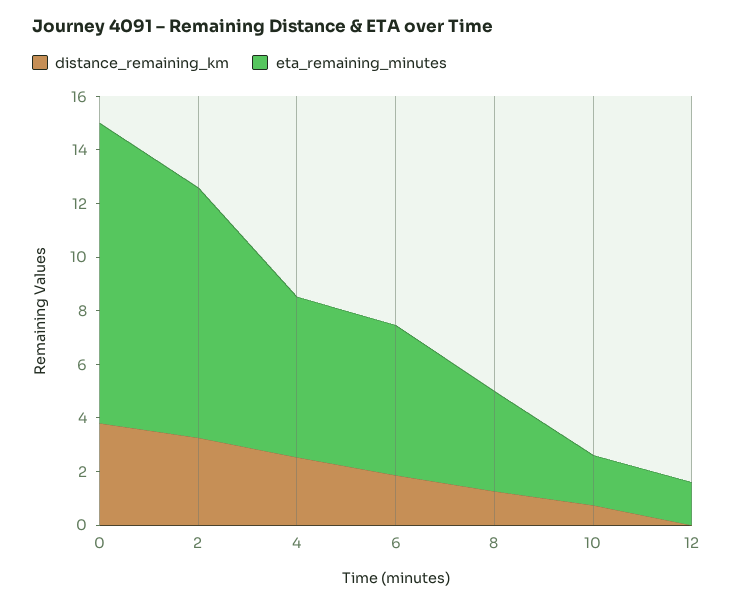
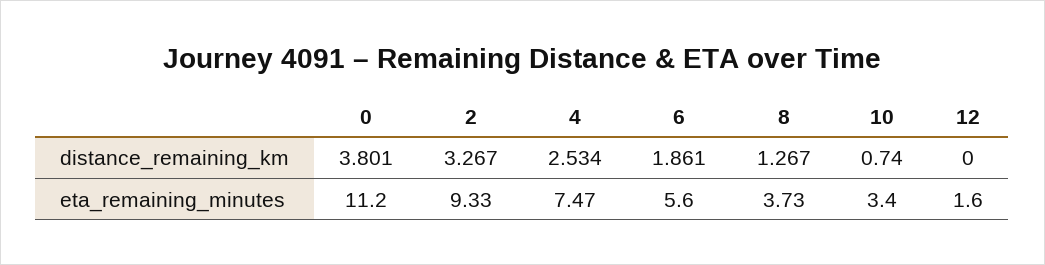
  {
    "distance_remaining_km": {
      "0": 3.801,
      "2": 3.267,
      "4": 2.534,
      "6": 1.861,
      "8": 1.267,
      "10": 0.74,
      "12": 0
    },
    "eta_remaining_minutes": {
      "0": 11.2,
      "2": 9.33,
-     "4": 6,
+     "4": 7.47,
      "6": 5.6,
      "8": 3.73,
-     "10": 2,
+     "10": 3.4,
      "12": 1.6
    }
  }

